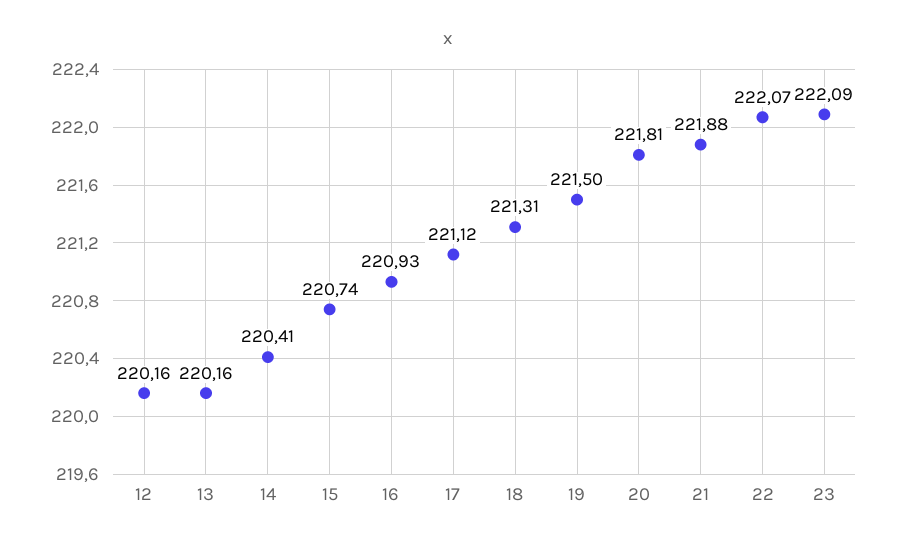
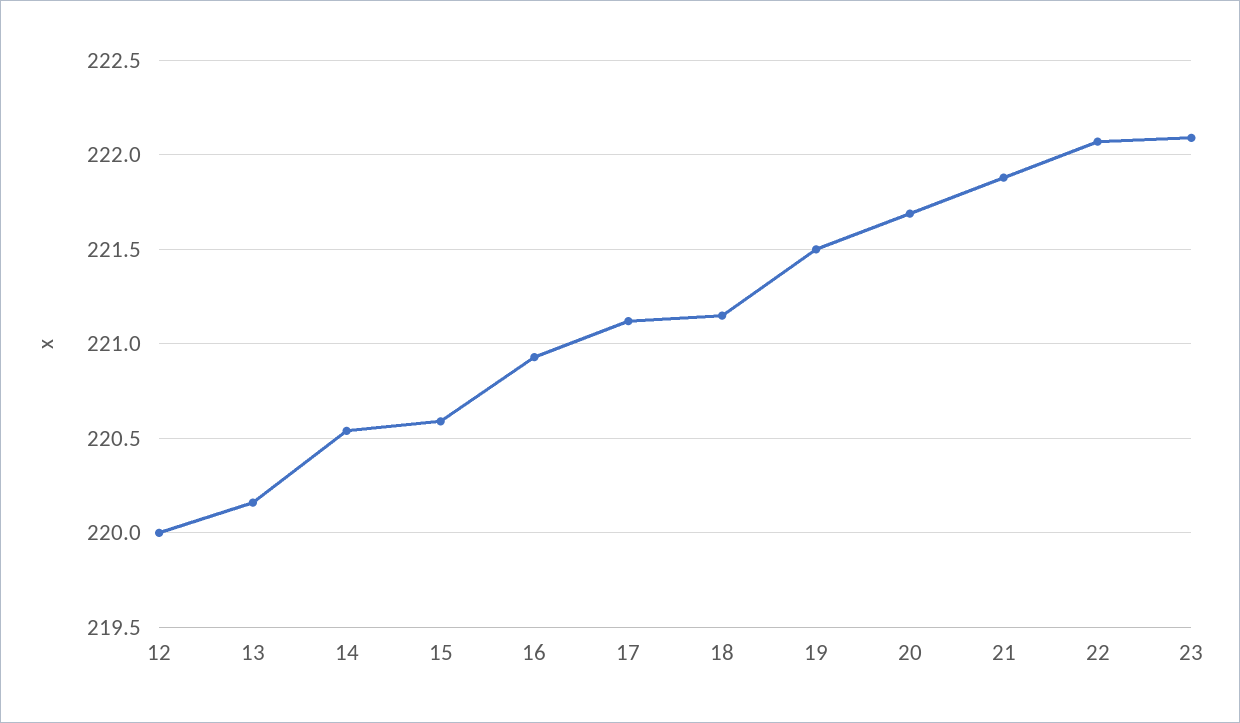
  {
-   "12": 220.16,
+   "12": 220,
    "13": 220.16,
-   "14": 220.41,
+   "14": 220.55,
-   "15": 220.74,
+   "15": 220.6,
    "16": 220.93,
    "17": 221.12,
-   "18": 221.31,
+   "18": 221.15,
    "19": 221.5,
-   "20": 221.81,
+   "20": 221.7,
    "21": 221.88,
    "22": 222.07,
    "23": 222.09
  }

